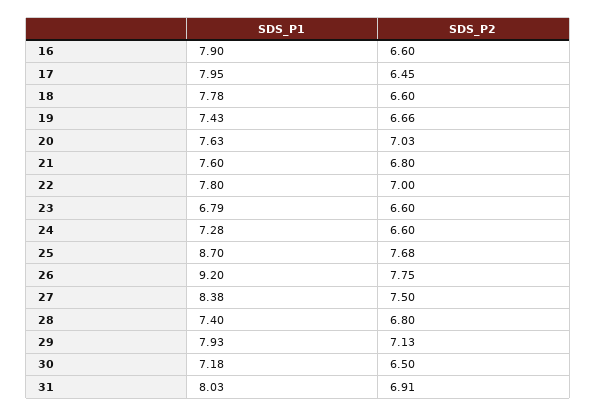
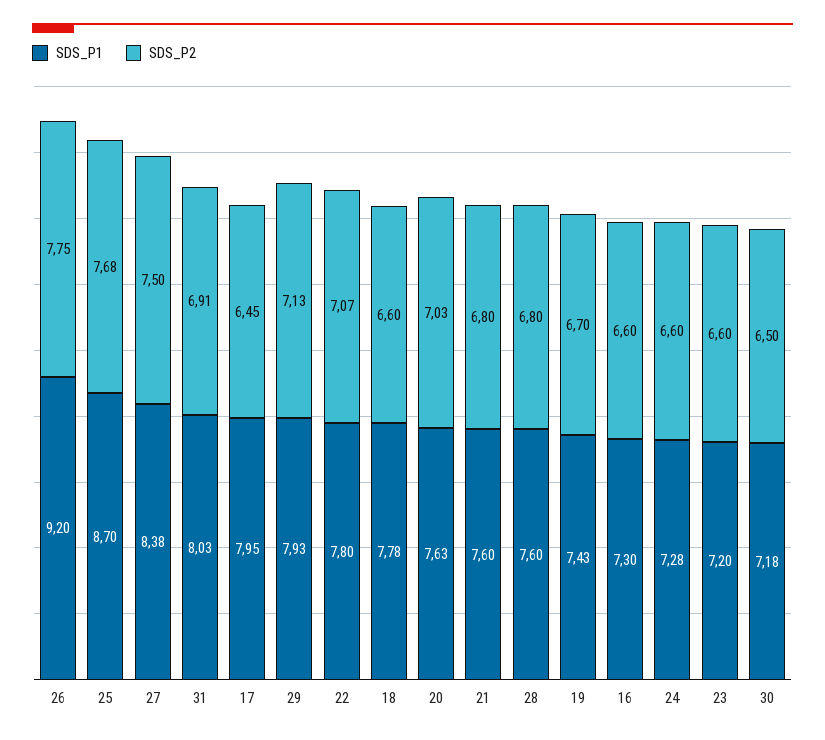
  {
    "SDS_P1": {
-     "16": 7.9,
+     "16": 7.3,
      "17": 7.95,
      "18": 7.78,
      "19": 7.43,
      "20": 7.63,
      "21": 7.6,
      "22": 7.8,
-     "23": 6.79,
+     "23": 7.2,
      "24": 7.28,
      "25": 8.7,
      "26": 9.2,
      "27": 8.38,
-     "28": 7.4,
+     "28": 7.6,
      "29": 7.93,
      "30": 7.18,
      "31": 8.03
    },
    "SDS_P2": {
      "16": 6.6,
      "17": 6.45,
      "18": 6.6,
-     "19": 6.66,
+     "19": 6.7,
      "20": 7.03,
      "21": 6.8,
-     "22": 7,
+     "22": 7.07,
      "23": 6.6,
      "24": 6.6,
      "25": 7.68,
      "26": 7.75,
      "27": 7.5,
      "28": 6.8,
      "29": 7.13,
      "30": 6.5,
      "31": 6.91
    }
  }

